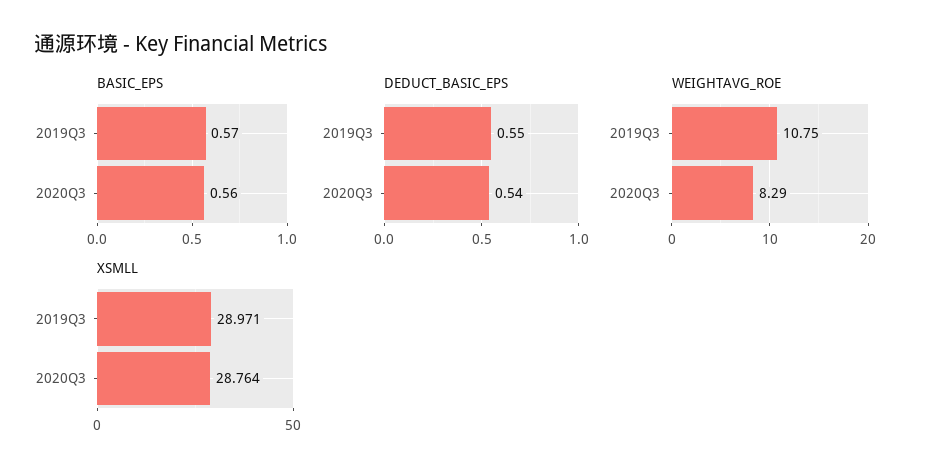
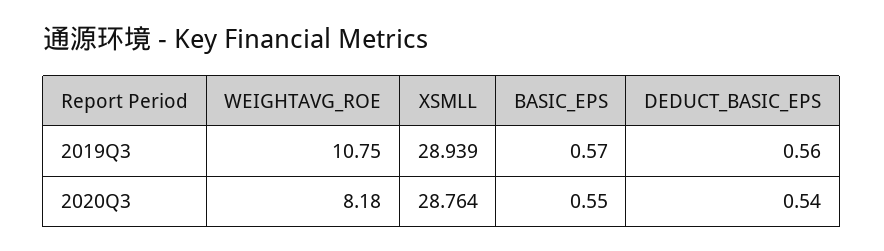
  {
    "BASIC_EPS": {
      "2019Q3": 0.57,
-     "2020Q3": 0.56
+     "2020Q3": 0.55
    },
    "DEDUCT_BASIC_EPS": {
-     "2019Q3": 0.55,
+     "2019Q3": 0.56,
      "2020Q3": 0.54
    },
    "WEIGHTAVG_ROE": {
      "2019Q3": 10.75,
-     "2020Q3": 8.29
+     "2020Q3": 8.18
    },
    "XSMLL": {
-     "2019Q3": 28.971,
+     "2019Q3": 28.939,
      "2020Q3": 28.764
    }
  }

